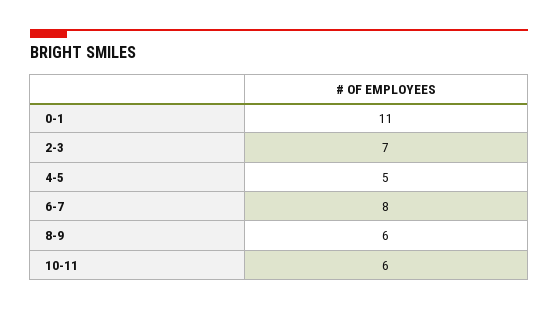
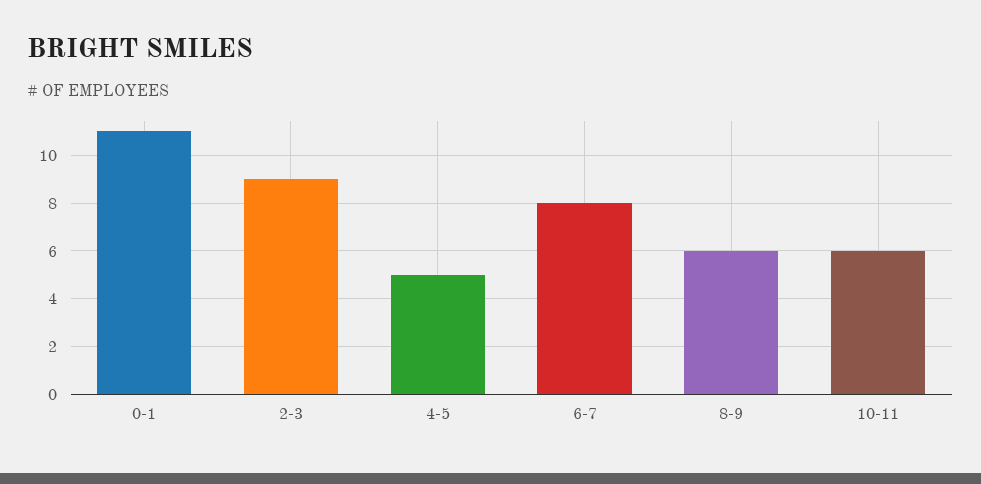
  {
    "0-1": 11,
-   "2-3": 7,
+   "2-3": 9,
    "4-5": 5,
    "6-7": 8,
    "8-9": 6,
    "10-11": 6
  }

